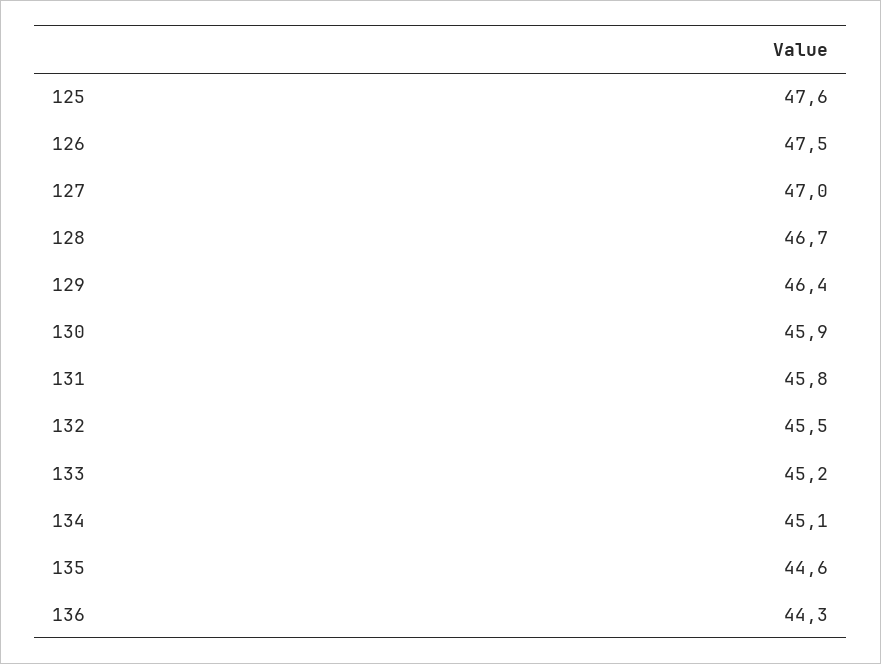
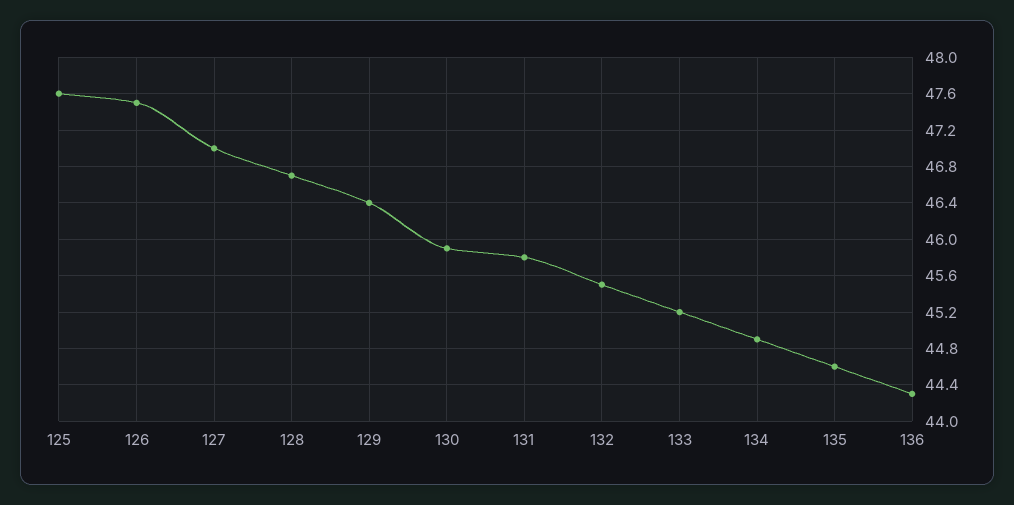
  {
    "125": 47.6,
    "126": 47.5,
    "127": 47,
    "128": 46.7,
    "129": 46.4,
    "130": 45.9,
    "131": 45.8,
    "132": 45.5,
    "133": 45.2,
-   "134": 45.1,
+   "134": 44.9,
    "135": 44.6,
    "136": 44.3
  }

